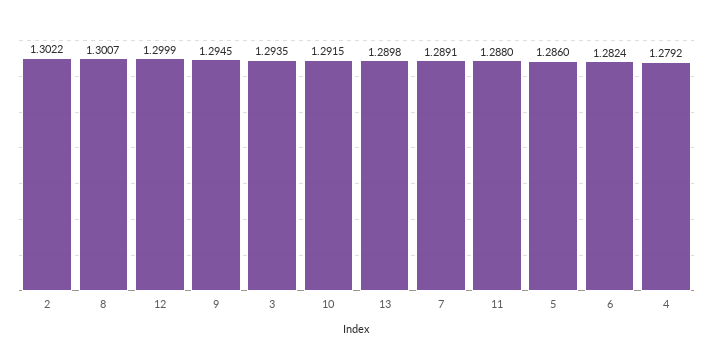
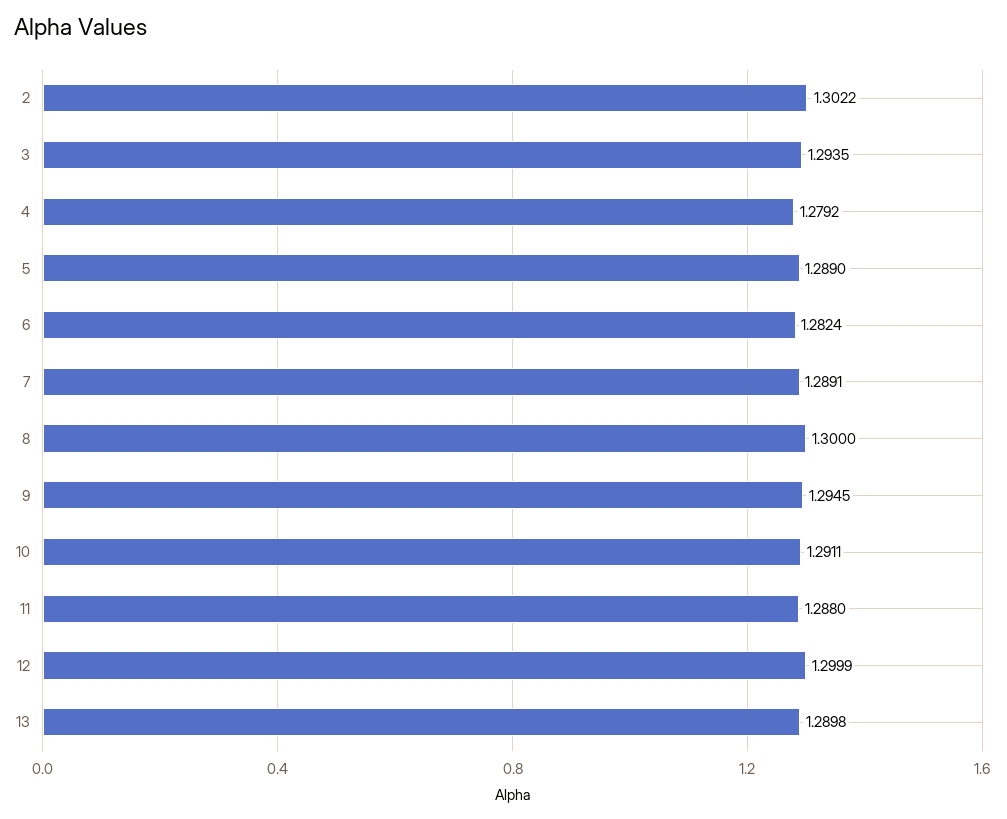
  {
    "2": 1.3022,
-   "8": 1.3007,
+   "8": 1.3,
    "12": 1.2999,
    "9": 1.2945,
    "3": 1.2935,
-   "10": 1.2915,
+   "10": 1.2911,
    "13": 1.2898,
    "7": 1.2891,
    "11": 1.288,
-   "5": 1.286,
+   "5": 1.289,
    "6": 1.2824,
    "4": 1.2792
  }

